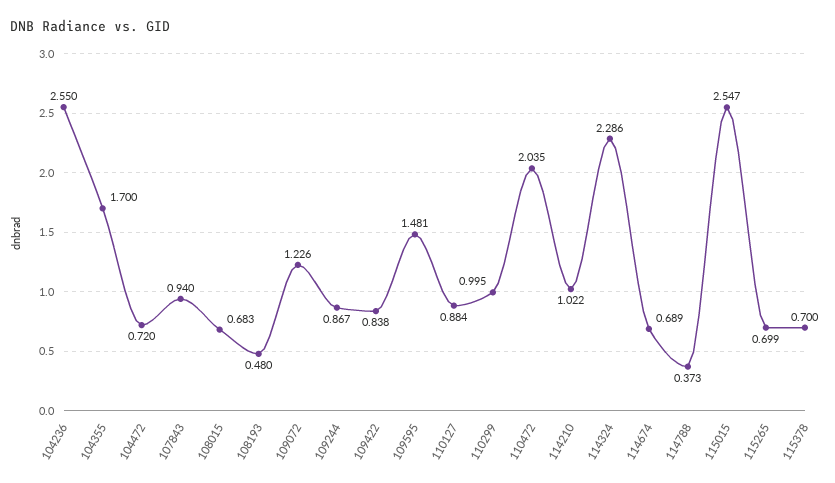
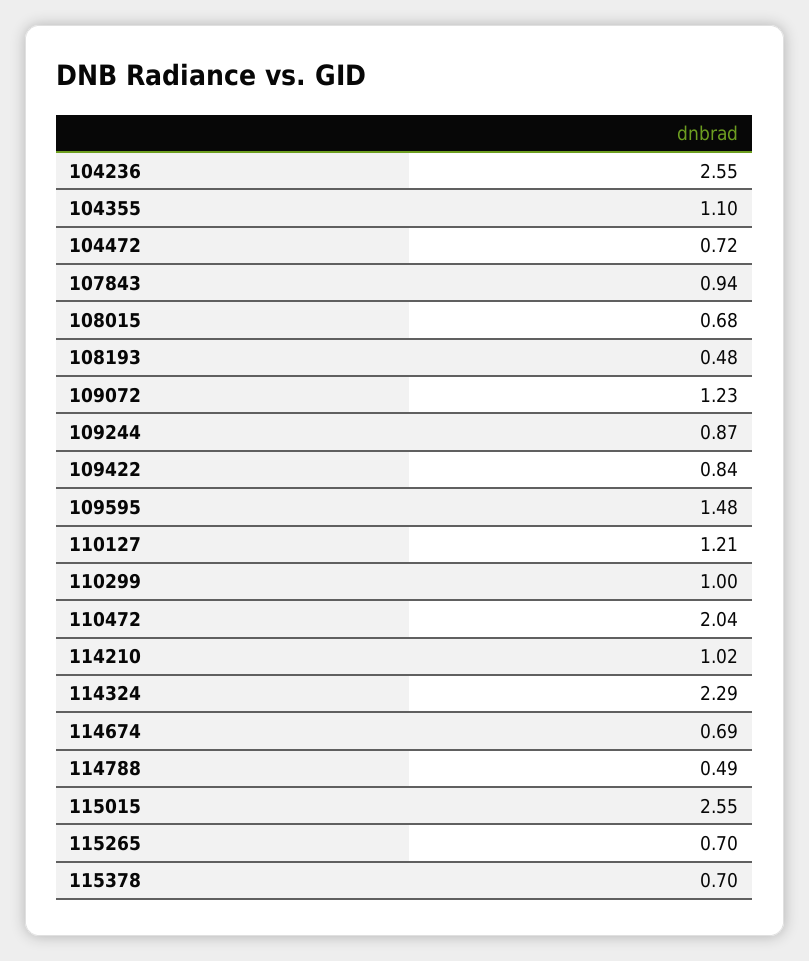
  {
    "104236": 2.55,
-   "104355": 1.7,
+   "104355": 1.1,
    "104472": 0.72,
    "107843": 0.94,
    "108015": 0.683,
    "108193": 0.48,
    "109072": 1.226,
    "109244": 0.867,
    "109422": 0.838,
    "109595": 1.481,
-   "110127": 0.884,
+   "110127": 1.21,
    "110299": 0.995,
    "110472": 2.035,
    "114210": 1.022,
    "114324": 2.286,
    "114674": 0.689,
-   "114788": 0.373,
+   "114788": 0.49,
    "115015": 2.547,
    "115265": 0.699,
    "115378": 0.7
  }

